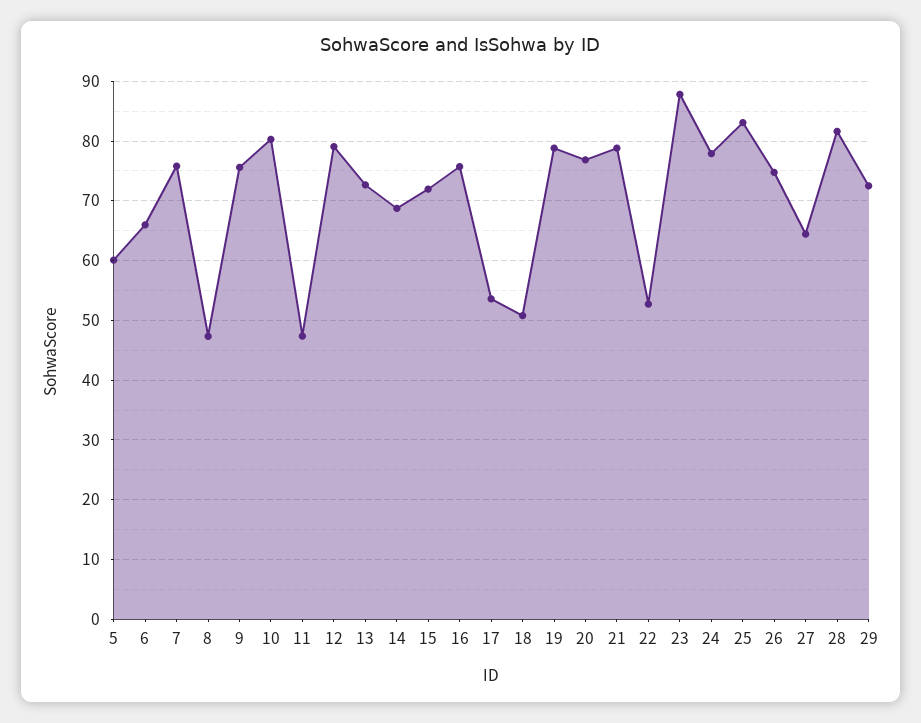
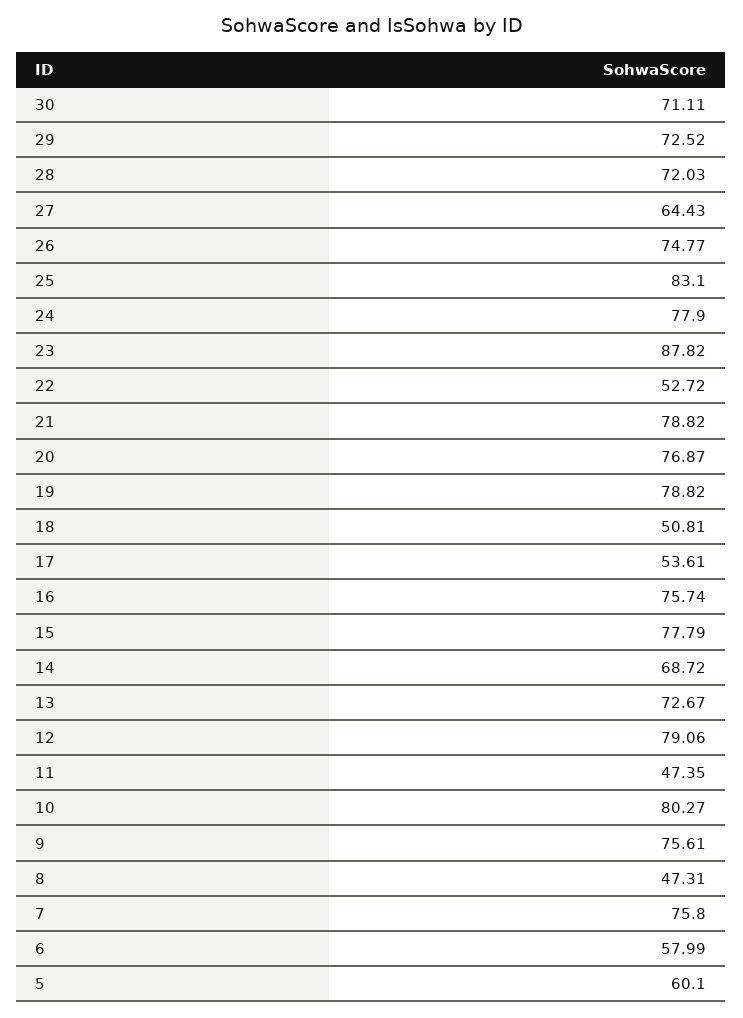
  {
    "5": 60.1,
-   "6": 66,
+   "6": 57.99,
    "7": 75.8,
    "8": 47.31,
    "9": 75.61,
    "10": 80.27,
    "11": 47.35,
    "12": 79.06,
    "13": 72.67,
    "14": 68.72,
-   "15": 72,
+   "15": 77.79,
    "16": 75.74,
    "17": 53.61,
    "18": 50.81,
    "19": 78.82,
    "20": 76.87,
    "21": 78.82,
    "22": 52.72,
    "23": 87.82,
    "24": 77.9,
    "25": 83.1,
    "26": 74.77,
    "27": 64.43,
-   "28": 82,
+   "28": 72.03,
-   "29": 72.52
+   "29": 72.52,
+   "30": 71.11
  }

